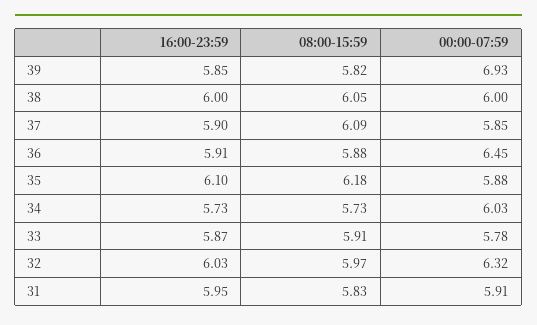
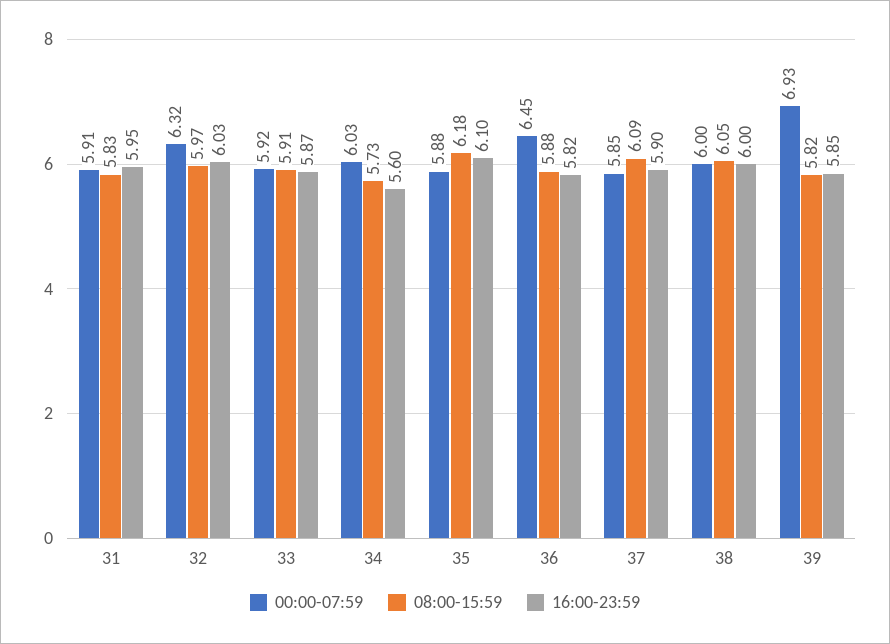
  {
    "16:00-23:59": {
      "39": 5.85,
      "38": 6,
      "37": 5.9,
-     "36": 5.91,
+     "36": 5.82,
      "35": 6.1,
-     "34": 5.73,
+     "34": 5.6,
      "33": 5.87,
      "32": 6.03,
      "31": 5.95
    },
    "08:00-15:59": {
      "39": 5.82,
      "38": 6.05,
      "37": 6.09,
      "36": 5.88,
      "35": 6.18,
      "34": 5.73,
      "33": 5.91,
      "32": 5.97,
      "31": 5.83
    },
    "00:00-07:59": {
      "39": 6.93,
      "38": 6,
      "37": 5.85,
      "36": 6.45,
      "35": 5.88,
      "34": 6.03,
-     "33": 5.78,
+     "33": 5.92,
      "32": 6.32,
      "31": 5.91
    }
  }

